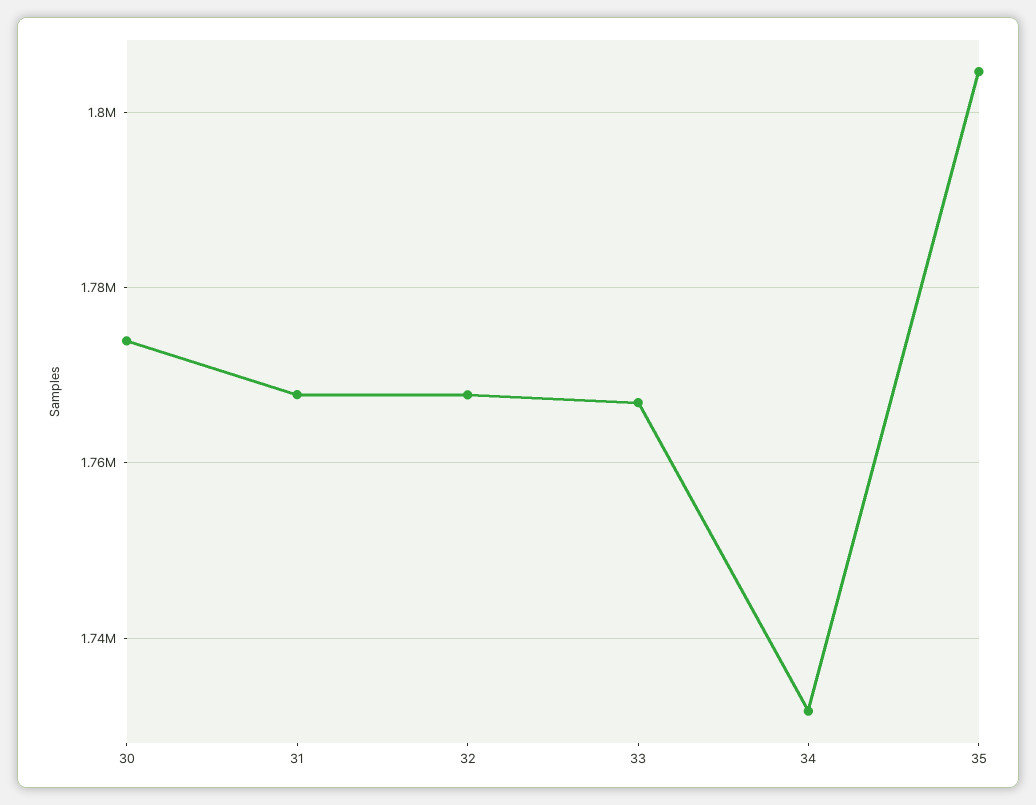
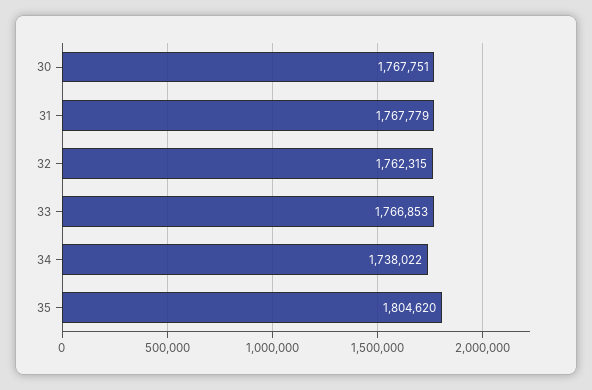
  {
-   "30": 1774000,
+   "30": 1767751,
    "31": 1767779,
-   "32": 1768000,
+   "32": 1762315,
    "33": 1766853,
-   "34": 1732000,
+   "34": 1738022,
    "35": 1804620
  }

